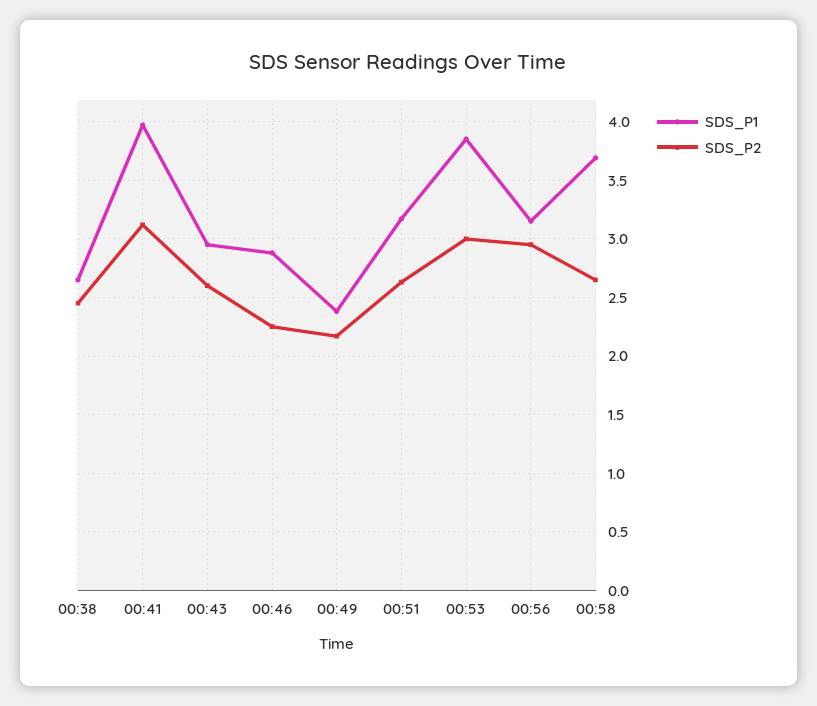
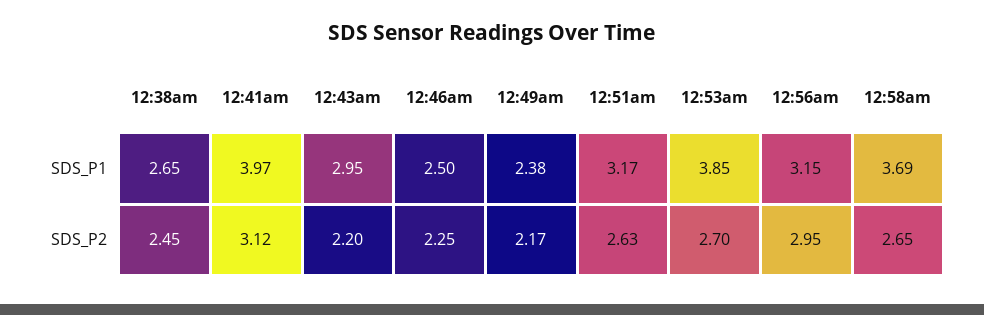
  {
    "SDS_P1": {
      "00:38": 2.65,
      "00:41": 3.97,
      "00:43": 2.95,
-     "00:46": 2.9,
+     "00:46": 2.5,
      "00:49": 2.38,
      "00:51": 3.17,
      "00:53": 3.85,
      "00:56": 3.15,
      "00:58": 3.69
    },
    "SDS_P2": {
      "00:38": 2.45,
      "00:41": 3.12,
-     "00:43": 2.6,
+     "00:43": 2.2,
      "00:46": 2.25,
      "00:49": 2.17,
      "00:51": 2.63,
-     "00:53": 3,
+     "00:53": 2.7,
      "00:56": 2.95,
      "00:58": 2.65
    }
  }

